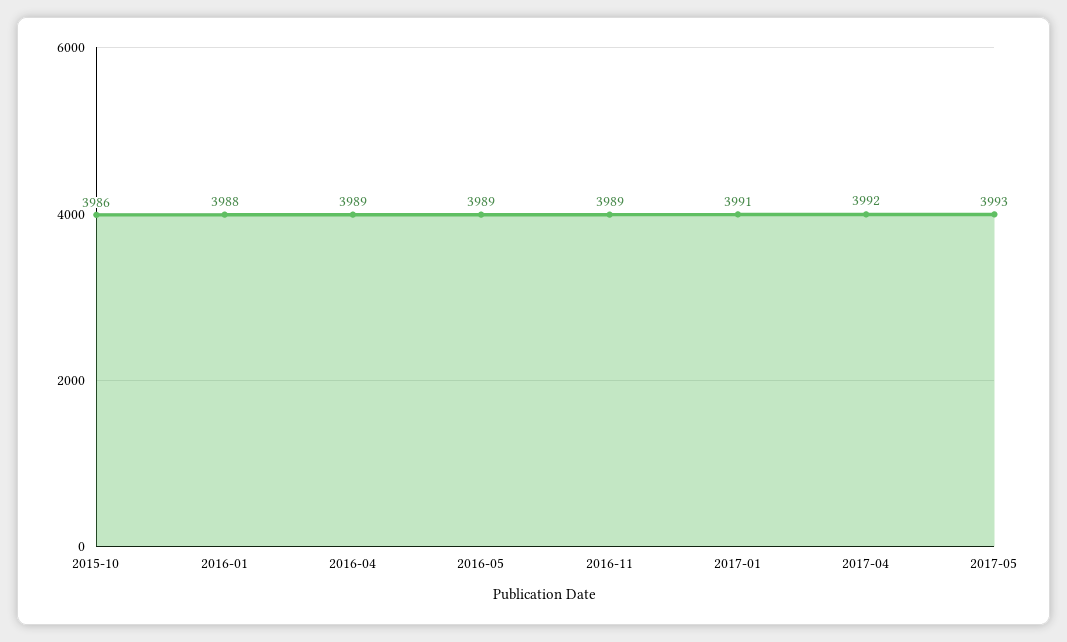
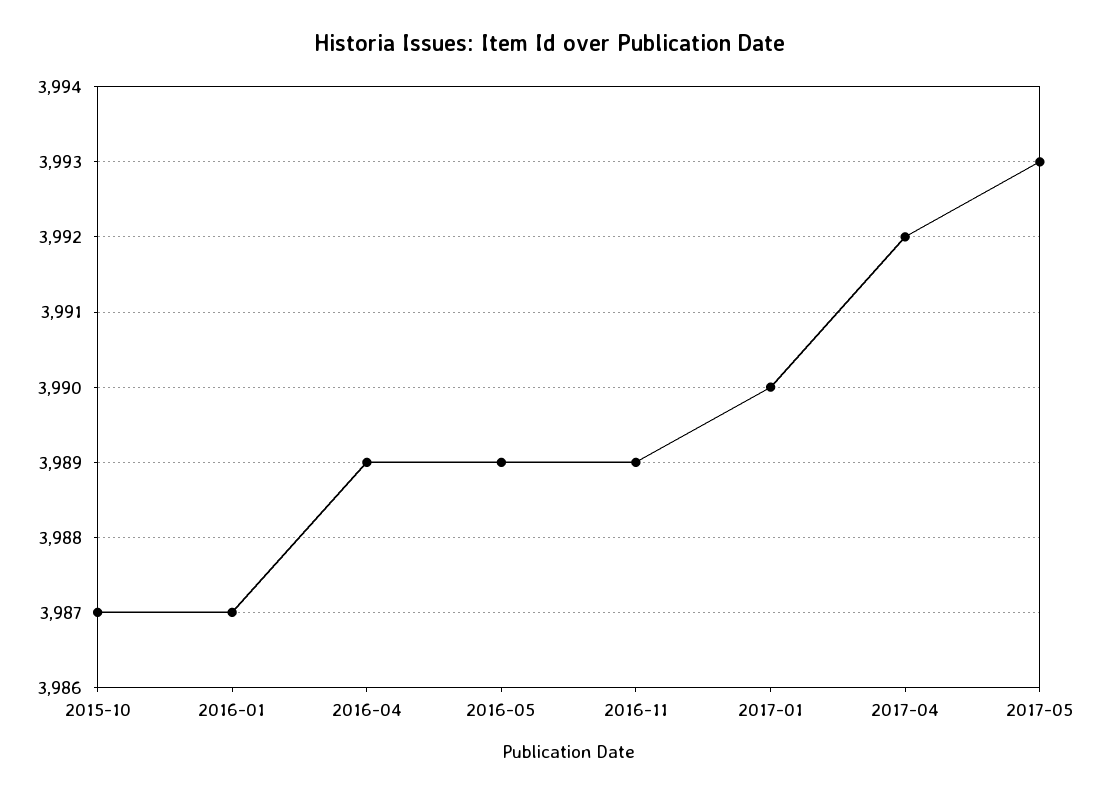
  {
-   "2015-10": 3986,
+   "2015-10": 3987,
-   "2016-01": 3988,
+   "2016-01": 3987,
    "2016-04": 3989,
    "2016-05": 3989,
    "2016-11": 3989,
-   "2017-01": 3991,
+   "2017-01": 3990,
    "2017-04": 3992,
    "2017-05": 3993
  }

